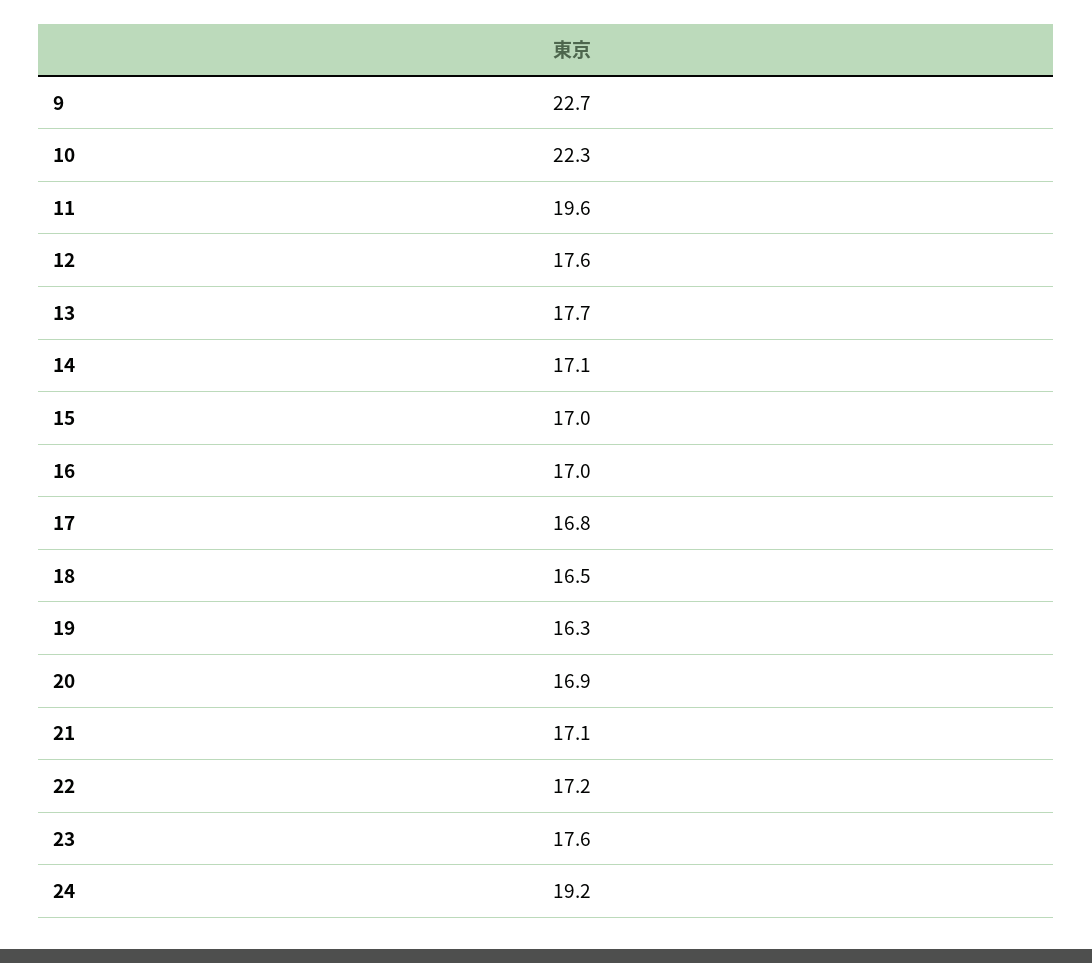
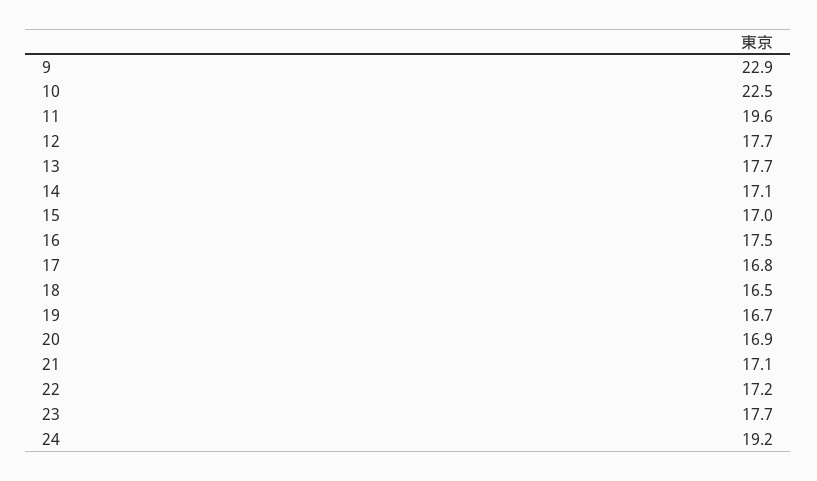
  {
-   "9": 22.7,
+   "9": 22.9,
-   "10": 22.3,
+   "10": 22.5,
    "11": 19.6,
-   "12": 17.6,
+   "12": 17.7,
    "13": 17.7,
    "14": 17.1,
    "15": 17,
-   "16": 17,
+   "16": 17.5,
    "17": 16.8,
    "18": 16.5,
-   "19": 16.3,
+   "19": 16.7,
    "20": 16.9,
    "21": 17.1,
    "22": 17.2,
-   "23": 17.6,
+   "23": 17.7,
    "24": 19.2
  }

